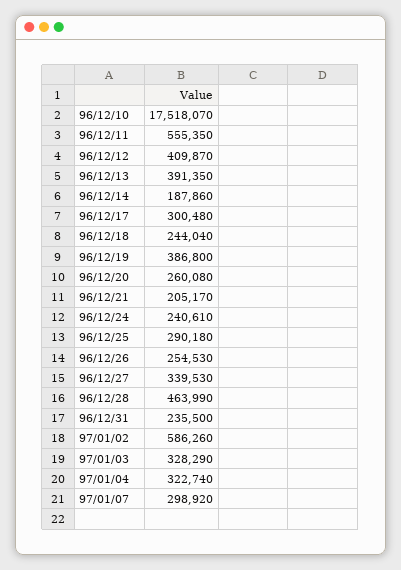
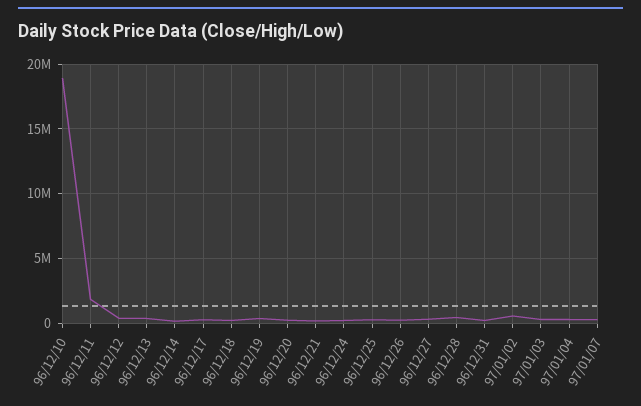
  {
-   "96/12/10": 17518070,
+   "96/12/10": 19000000,
-   "96/12/11": 555350,
+   "96/12/11": 2000000,
    "96/12/12": 409870,
    "96/12/13": 391350,
    "96/12/14": 187860,
    "96/12/17": 300480,
    "96/12/18": 244040,
    "96/12/19": 386800,
    "96/12/20": 260080,
    "96/12/21": 205170,
    "96/12/24": 240610,
    "96/12/25": 290180,
    "96/12/26": 254530,
    "96/12/27": 339530,
    "96/12/28": 463990,
    "96/12/31": 235500,
    "97/01/02": 586260,
    "97/01/03": 328290,
    "97/01/04": 322740,
    "97/01/07": 298920
  }

